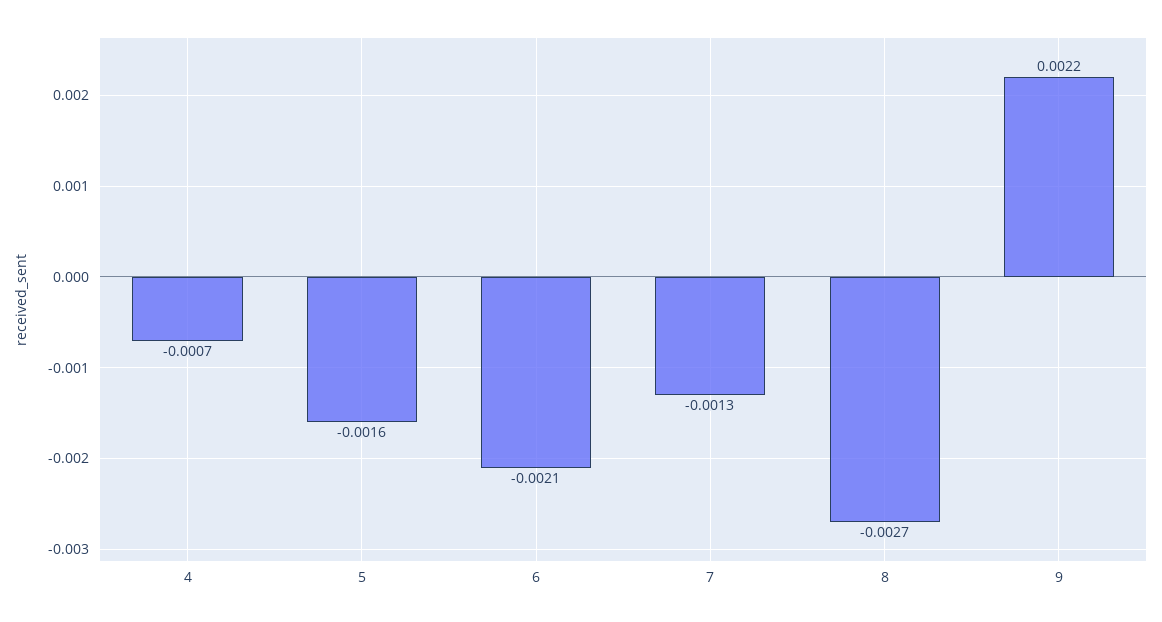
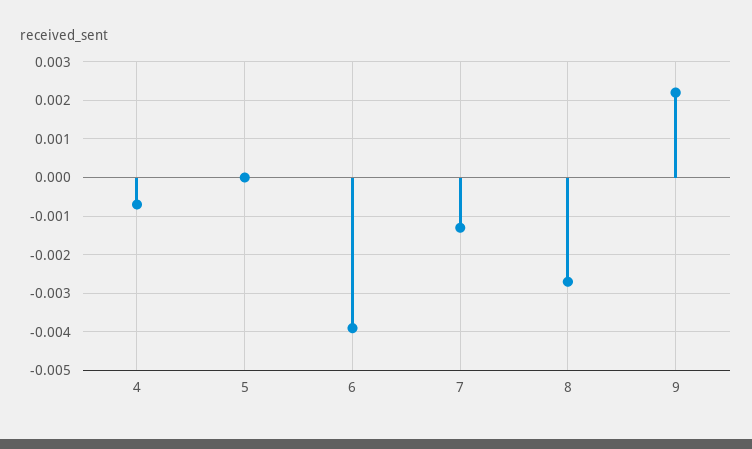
  {
    "4": -0.0007,
-   "5": -0.0016,
+   "5": 0,
-   "6": -0.0021,
+   "6": -0.004,
    "7": -0.0013,
    "8": -0.0027,
    "9": 0.0022
  }

